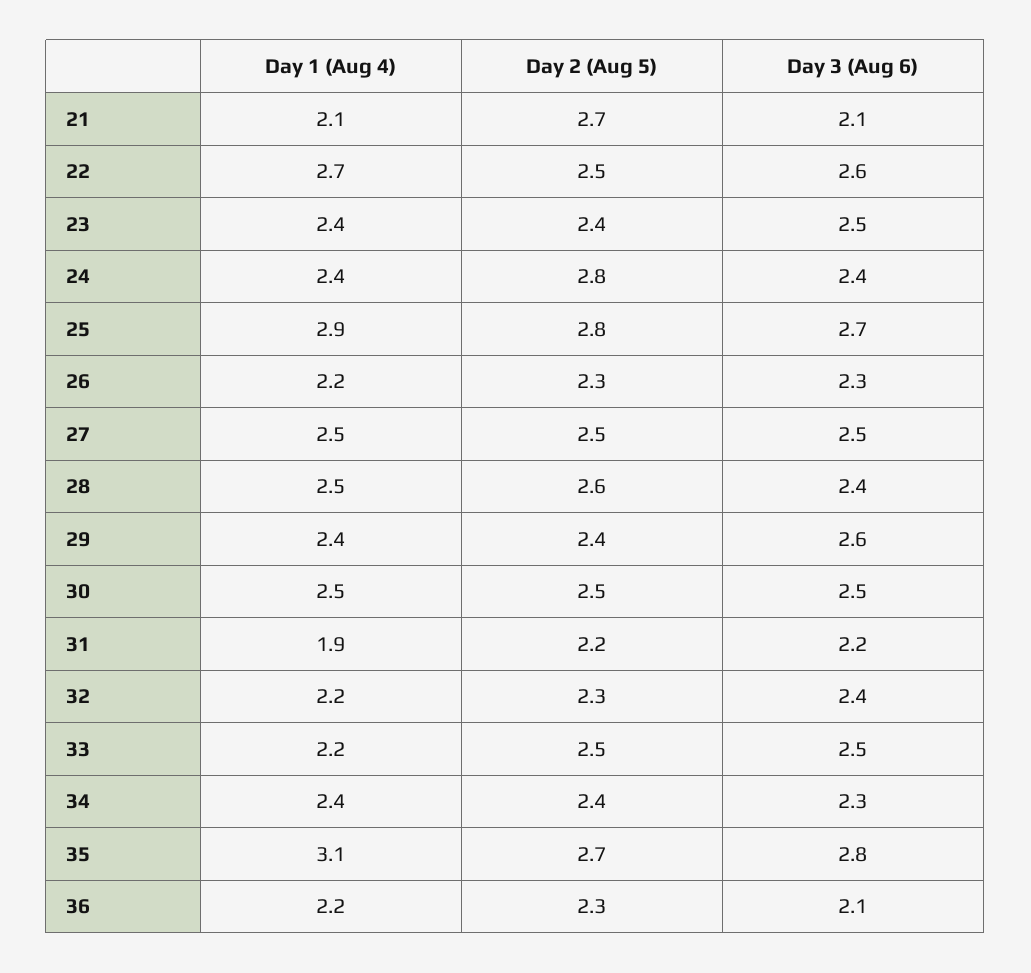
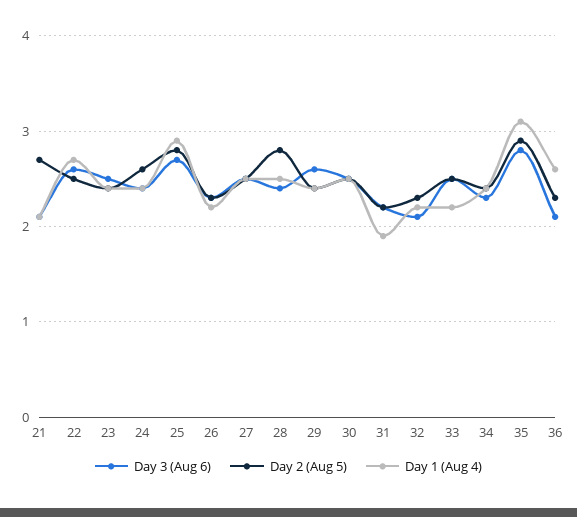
  {
    "Day 1 (Aug 4)": {
      "21": 2.1,
      "22": 2.7,
      "23": 2.4,
      "24": 2.4,
      "25": 2.9,
      "26": 2.2,
      "27": 2.5,
      "28": 2.5,
      "29": 2.4,
      "30": 2.5,
      "31": 1.9,
      "32": 2.2,
      "33": 2.2,
      "34": 2.4,
      "35": 3.1,
-     "36": 2.2
+     "36": 2.6
    },
    "Day 2 (Aug 5)": {
      "21": 2.7,
      "22": 2.5,
      "23": 2.4,
-     "24": 2.8,
+     "24": 2.6,
      "25": 2.8,
      "26": 2.3,
      "27": 2.5,
-     "28": 2.6,
+     "28": 2.8,
      "29": 2.4,
      "30": 2.5,
      "31": 2.2,
      "32": 2.3,
      "33": 2.5,
      "34": 2.4,
-     "35": 2.7,
+     "35": 2.9,
      "36": 2.3
    },
    "Day 3 (Aug 6)": {
      "21": 2.1,
      "22": 2.6,
      "23": 2.5,
      "24": 2.4,
      "25": 2.7,
      "26": 2.3,
      "27": 2.5,
      "28": 2.4,
      "29": 2.6,
      "30": 2.5,
      "31": 2.2,
-     "32": 2.4,
+     "32": 2.1,
      "33": 2.5,
      "34": 2.3,
      "35": 2.8,
      "36": 2.1
    }
  }

